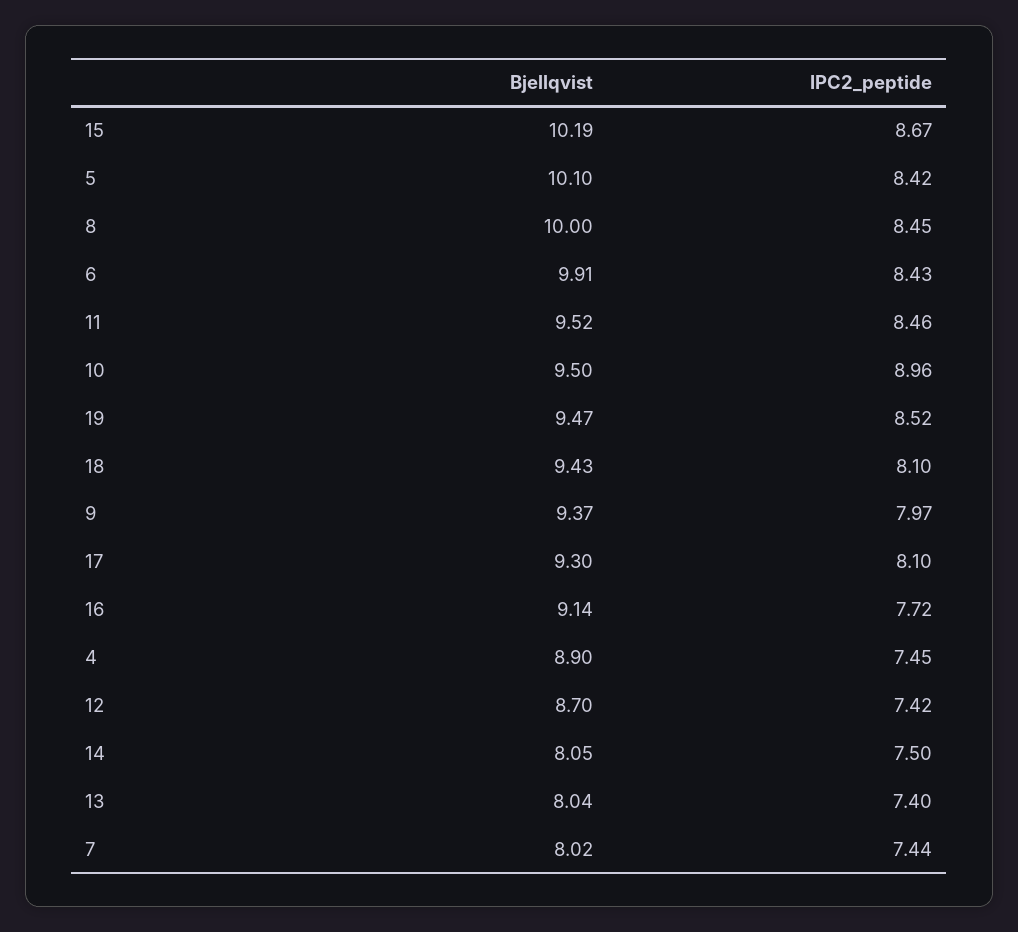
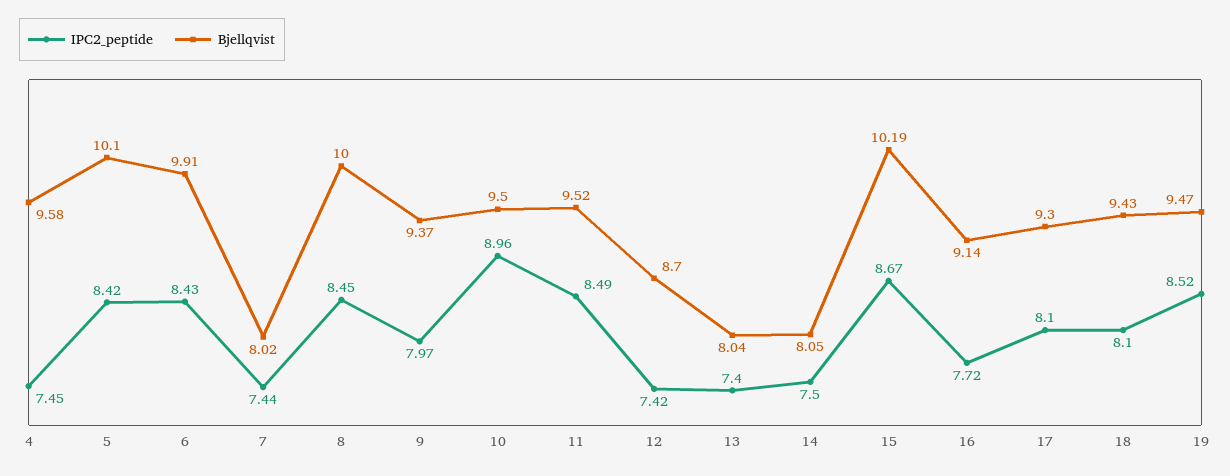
  {
    "Bjellqvist": {
      "15": 10.19,
      "5": 10.1,
      "8": 10,
      "6": 9.91,
      "11": 9.52,
      "10": 9.5,
      "19": 9.47,
      "18": 9.43,
      "9": 9.37,
      "17": 9.3,
      "16": 9.14,
-     "4": 8.9,
+     "4": 9.58,
      "12": 8.7,
      "14": 8.05,
      "13": 8.04,
      "7": 8.02
    },
    "IPC2_peptide": {
      "15": 8.67,
      "5": 8.42,
      "8": 8.45,
      "6": 8.43,
-     "11": 8.46,
+     "11": 8.49,
      "10": 8.96,
      "19": 8.52,
      "18": 8.1,
      "9": 7.97,
      "17": 8.1,
      "16": 7.72,
      "4": 7.45,
      "12": 7.42,
      "14": 7.5,
      "13": 7.4,
      "7": 7.44
    }
  }

